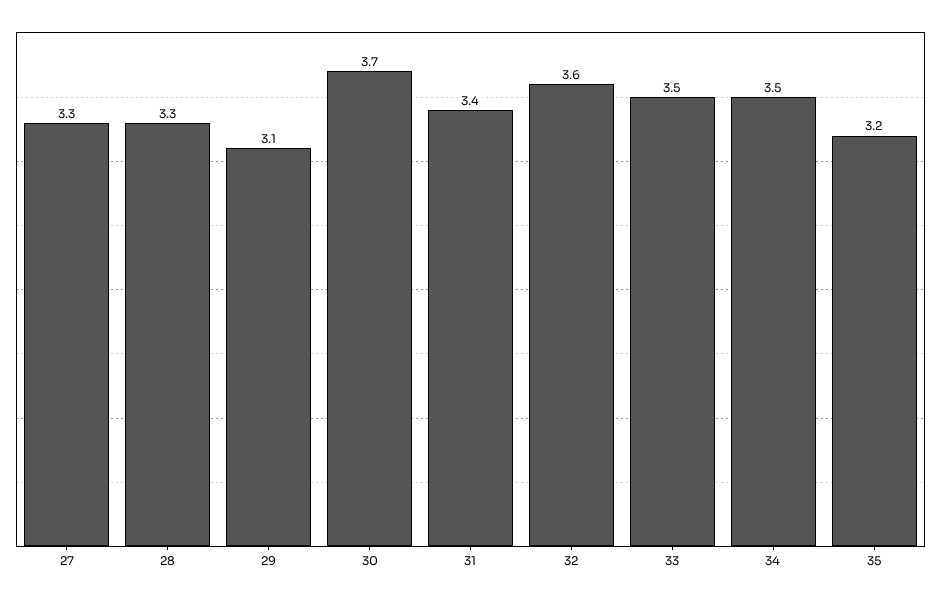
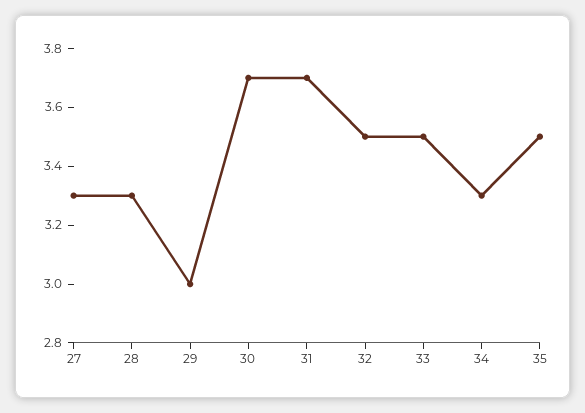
  {
    "27": 3.3,
    "28": 3.3,
-   "29": 3.1,
+   "29": 3,
    "30": 3.7,
-   "31": 3.4,
+   "31": 3.7,
-   "32": 3.6,
+   "32": 3.5,
    "33": 3.5,
-   "34": 3.5,
+   "34": 3.3,
-   "35": 3.2
+   "35": 3.5
  }

